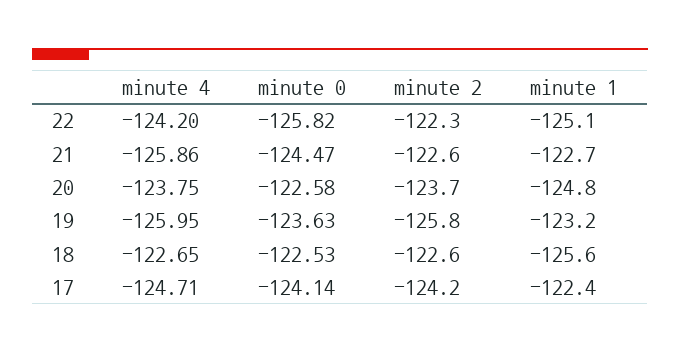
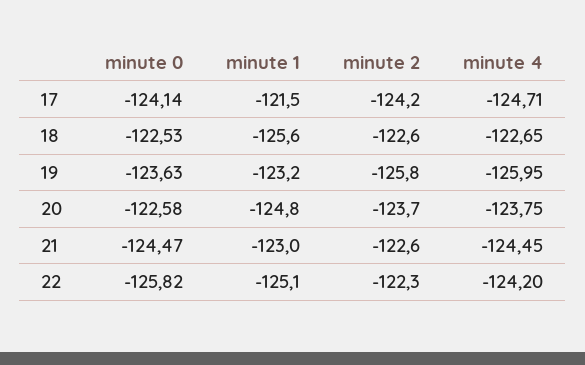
  {
    "minute 4": {
      "22": -124.2,
-     "21": -125.86,
+     "21": -124.45,
      "20": -123.75,
      "19": -125.95,
      "18": -122.65,
      "17": -124.71
    },
    "minute 0": {
      "22": -125.82,
      "21": -124.47,
      "20": -122.58,
      "19": -123.63,
      "18": -122.53,
      "17": -124.14
    },
    "minute 2": {
      "22": -122.3,
      "21": -122.6,
      "20": -123.7,
      "19": -125.8,
      "18": -122.6,
      "17": -124.2
    },
    "minute 1": {
      "22": -125.1,
-     "21": -122.7,
+     "21": -123,
      "20": -124.8,
      "19": -123.2,
      "18": -125.6,
-     "17": -122.4
+     "17": -121.5
    }
  }

